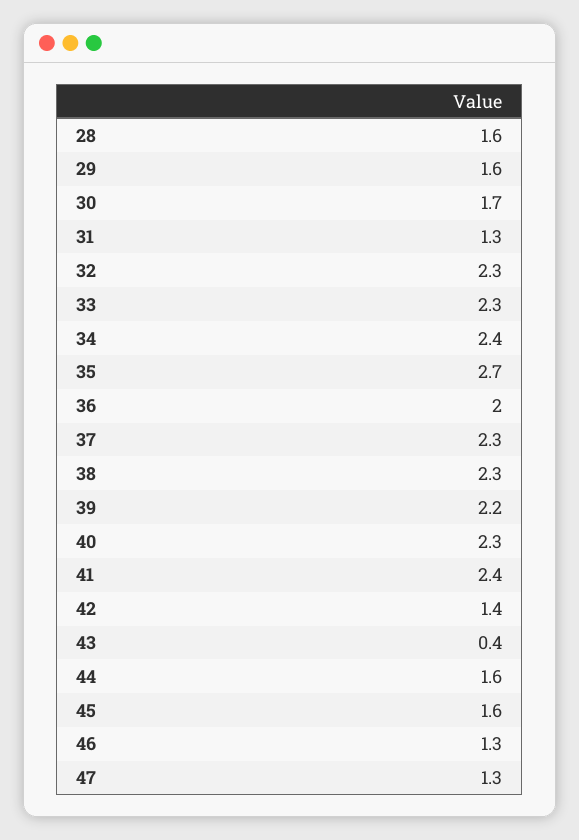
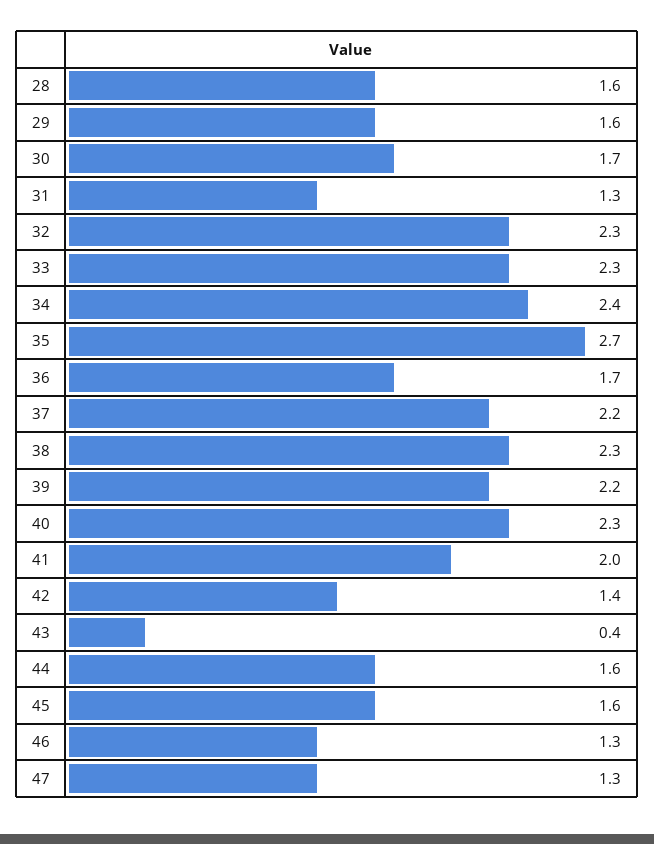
  {
    "28": 1.6,
    "29": 1.6,
    "30": 1.7,
    "31": 1.3,
    "32": 2.3,
    "33": 2.3,
    "34": 2.4,
    "35": 2.7,
-   "36": 2,
+   "36": 1.7,
-   "37": 2.3,
+   "37": 2.2,
    "38": 2.3,
    "39": 2.2,
    "40": 2.3,
-   "41": 2.4,
+   "41": 2,
    "42": 1.4,
    "43": 0.4,
    "44": 1.6,
    "45": 1.6,
    "46": 1.3,
    "47": 1.3
  }

